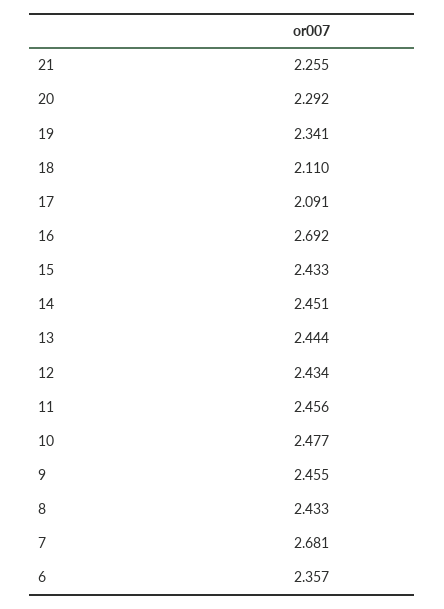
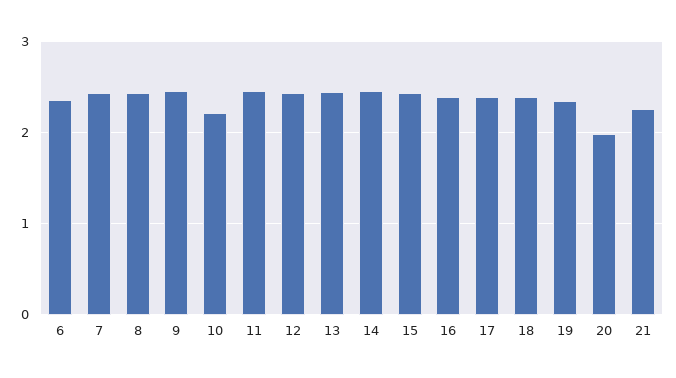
  {
    "21": 2.255,
-   "20": 2.292,
+   "20": 2,
    "19": 2.341,
-   "18": 2.11,
+   "18": 2.4,
-   "17": 2.091,
+   "17": 2.4,
-   "16": 2.692,
+   "16": 2.4,
    "15": 2.433,
    "14": 2.451,
    "13": 2.444,
    "12": 2.434,
    "11": 2.456,
-   "10": 2.477,
+   "10": 2.2,
    "9": 2.455,
    "8": 2.433,
-   "7": 2.681,
+   "7": 2.4,
    "6": 2.357
  }

